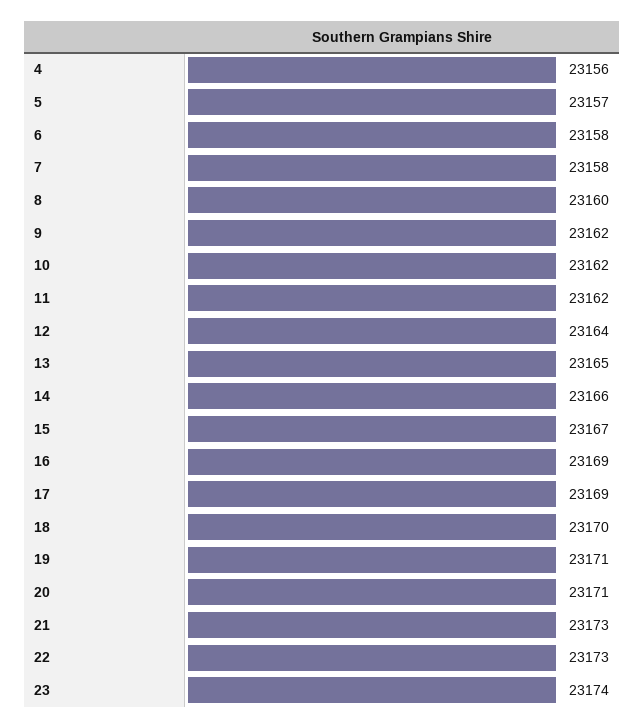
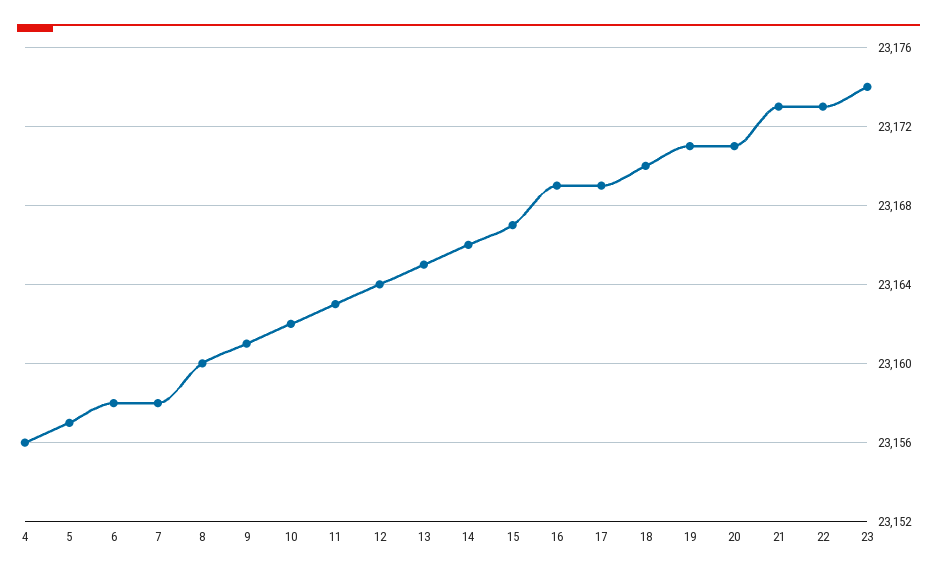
  {
    "4": 23156,
    "5": 23157,
    "6": 23158,
    "7": 23158,
    "8": 23160,
-   "9": 23162,
+   "9": 23161,
    "10": 23162,
-   "11": 23162,
+   "11": 23163,
    "12": 23164,
    "13": 23165,
    "14": 23166,
    "15": 23167,
    "16": 23169,
    "17": 23169,
    "18": 23170,
    "19": 23171,
    "20": 23171,
    "21": 23173,
    "22": 23173,
    "23": 23174
  }

